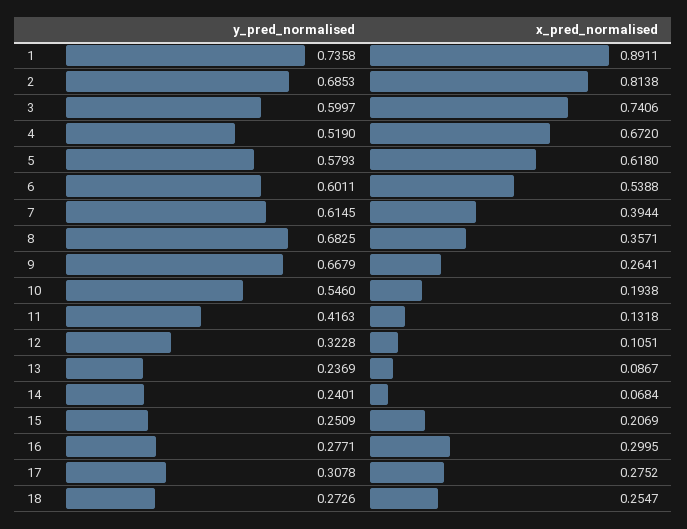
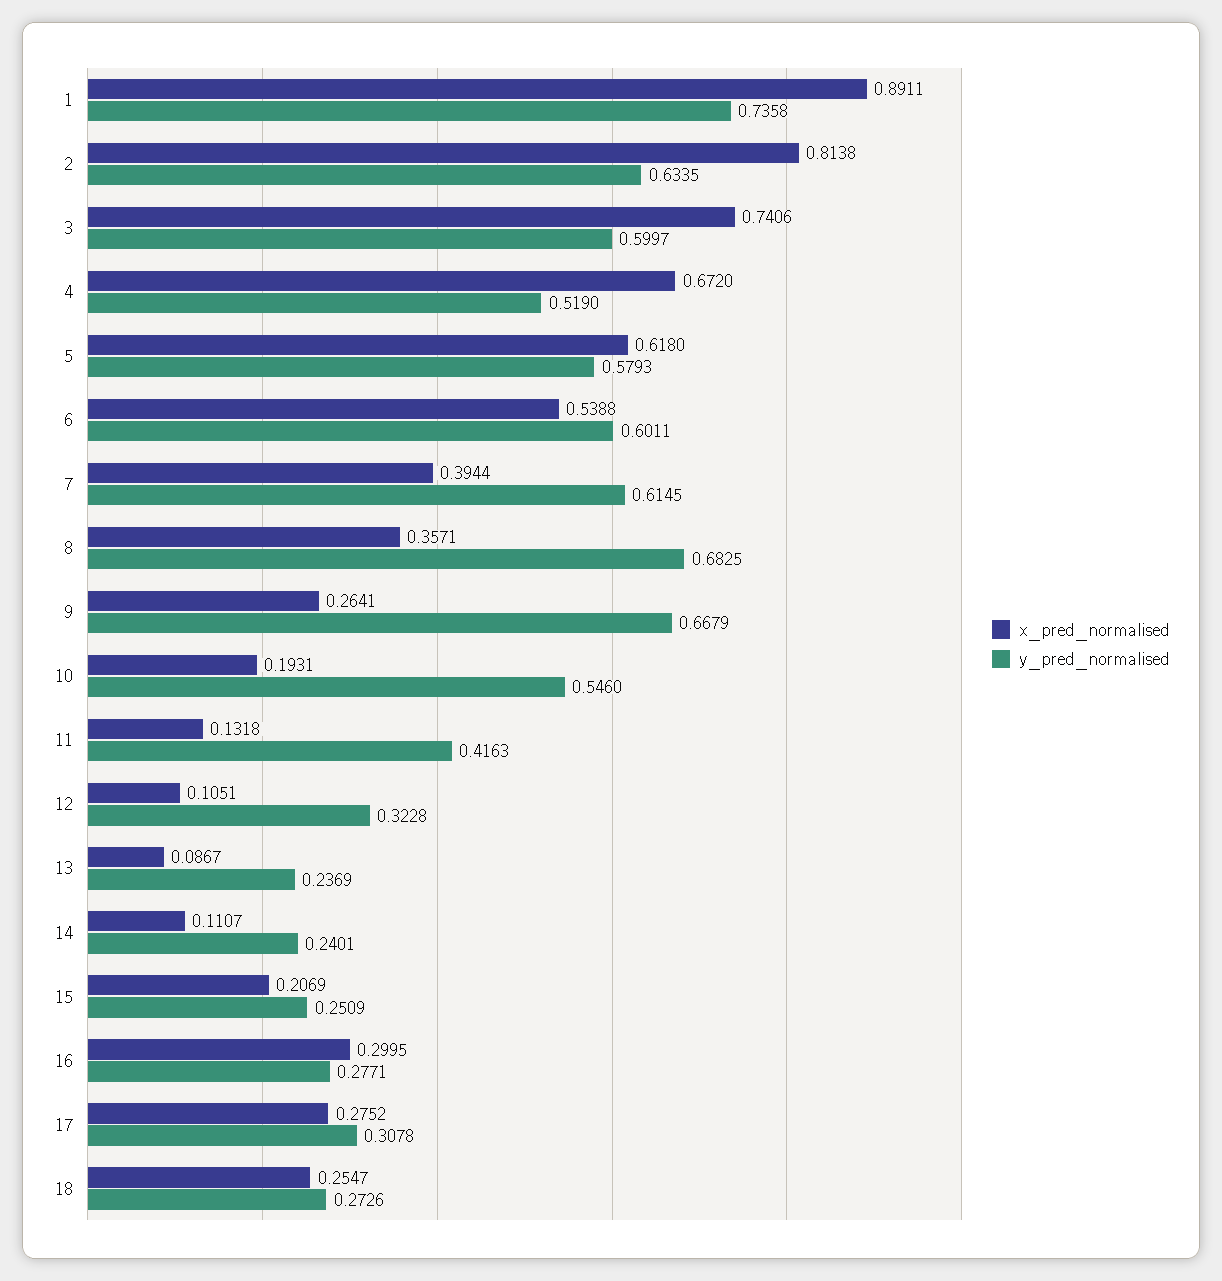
  {
    "y_pred_normalised": {
      "1": 0.7358,
-     "2": 0.6853,
+     "2": 0.6335,
      "3": 0.5997,
      "4": 0.519,
      "5": 0.5793,
      "6": 0.6011,
      "7": 0.6145,
      "8": 0.6825,
      "9": 0.6679,
      "10": 0.546,
      "11": 0.4163,
      "12": 0.3228,
      "13": 0.2369,
      "14": 0.2401,
      "15": 0.2509,
      "16": 0.2771,
      "17": 0.3078,
      "18": 0.2726
    },
    "x_pred_normalised": {
      "1": 0.8911,
      "2": 0.8138,
      "3": 0.7406,
      "4": 0.672,
      "5": 0.618,
      "6": 0.5388,
      "7": 0.3944,
      "8": 0.3571,
      "9": 0.2641,
-     "10": 0.1938,
+     "10": 0.1931,
      "11": 0.1318,
      "12": 0.1051,
      "13": 0.0867,
-     "14": 0.0684,
+     "14": 0.1107,
      "15": 0.2069,
      "16": 0.2995,
      "17": 0.2752,
      "18": 0.2547
    }
  }

